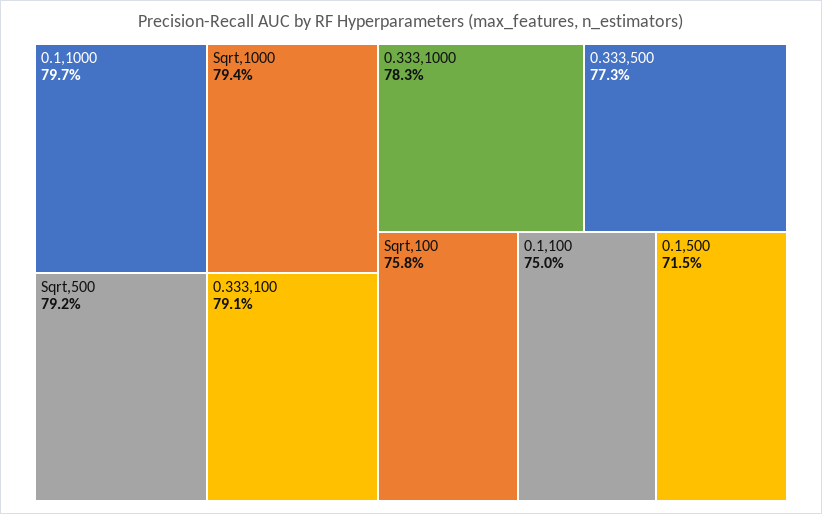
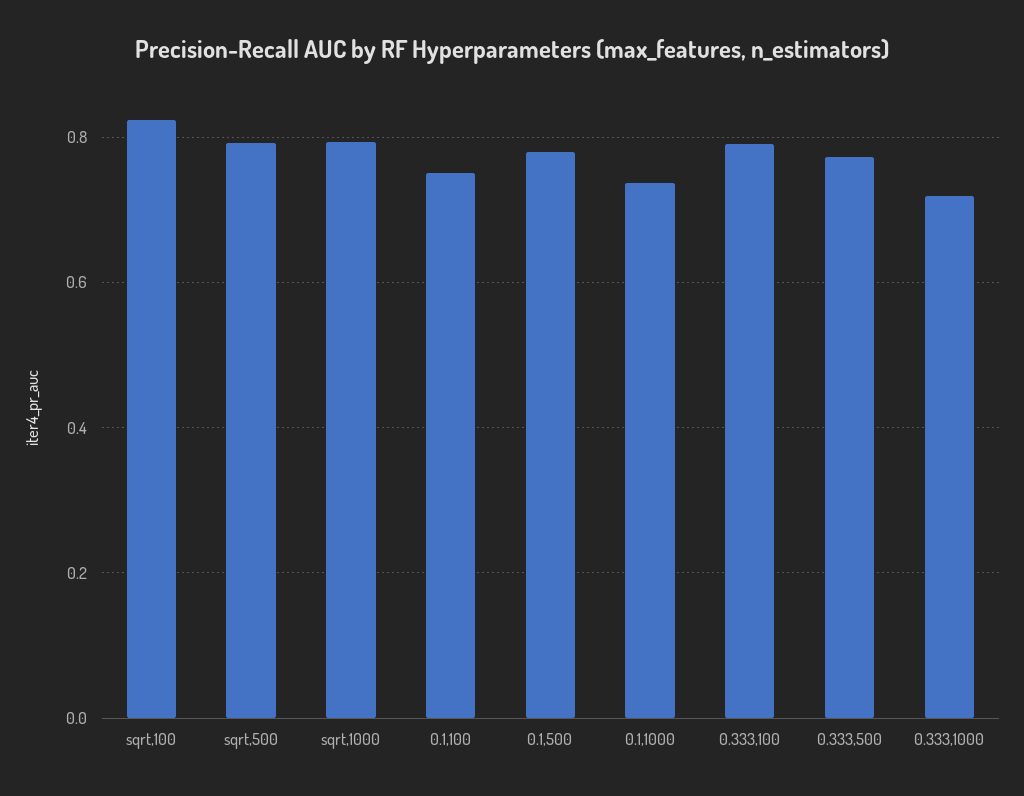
  {
-   "0.1,1000": 0.797,
+   "0.1,1000": 0.74,
    "Sqrt,1000": 0.794,
    "Sqrt,500": 0.792,
    "0.333,100": 0.791,
-   "0.333,1000": 0.783,
+   "0.333,1000": 0.72,
    "0.333,500": 0.773,
-   "Sqrt,100": 0.758,
+   "Sqrt,100": 0.82,
    "0.1,100": 0.75,
-   "0.1,500": 0.715
+   "0.1,500": 0.78
  }

